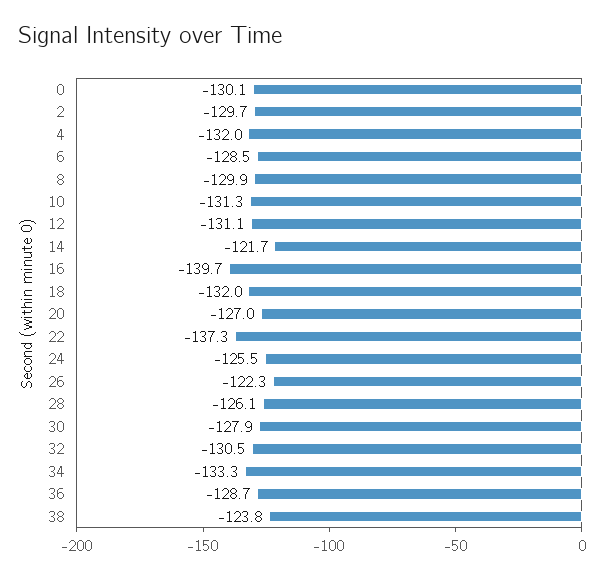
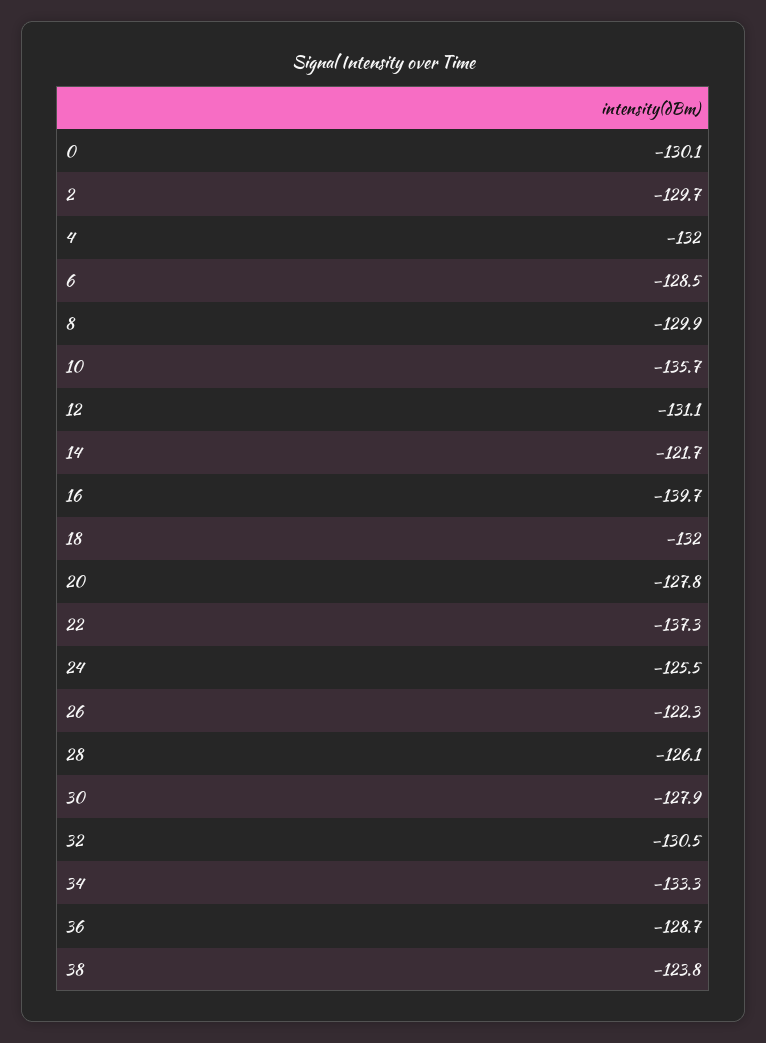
  {
    "0": -130.1,
    "2": -129.7,
    "4": -132,
    "6": -128.5,
    "8": -129.9,
-   "10": -131.3,
+   "10": -135.7,
    "12": -131.1,
    "14": -121.7,
    "16": -139.7,
    "18": -132,
-   "20": -127,
+   "20": -127.8,
    "22": -137.3,
    "24": -125.5,
    "26": -122.3,
    "28": -126.1,
    "30": -127.9,
    "32": -130.5,
    "34": -133.3,
    "36": -128.7,
    "38": -123.8
  }

